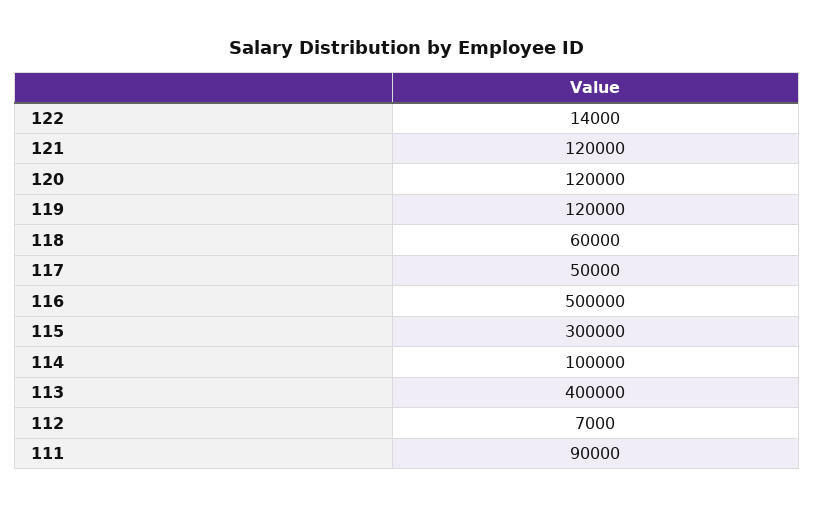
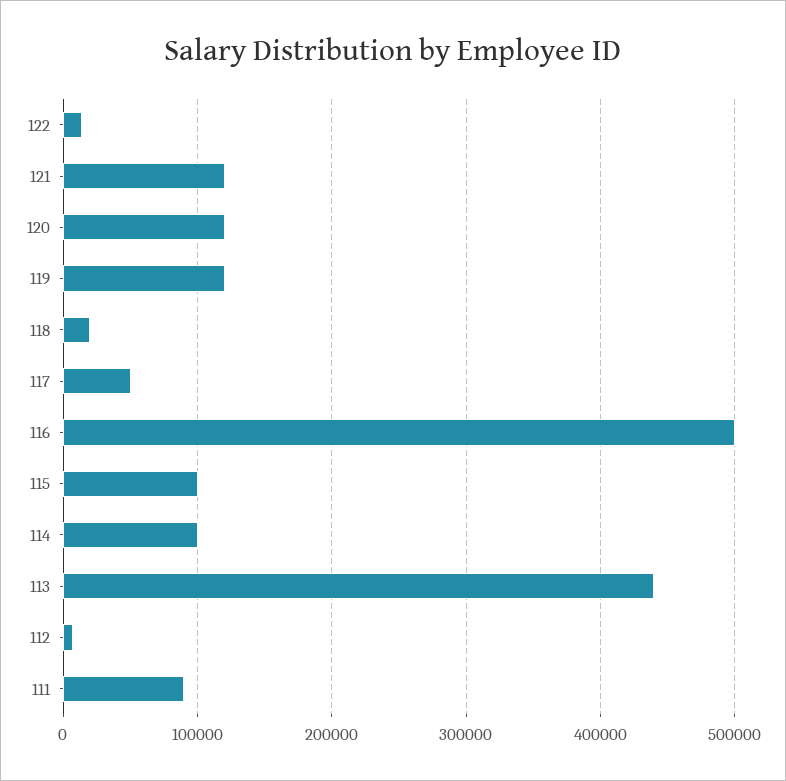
  {
    "122": 14000,
    "121": 120000,
    "120": 120000,
    "119": 120000,
-   "118": 60000,
+   "118": 20000,
    "117": 50000,
    "116": 500000,
-   "115": 300000,
+   "115": 100000,
    "114": 100000,
-   "113": 400000,
+   "113": 440000,
    "112": 7000,
    "111": 90000
  }

